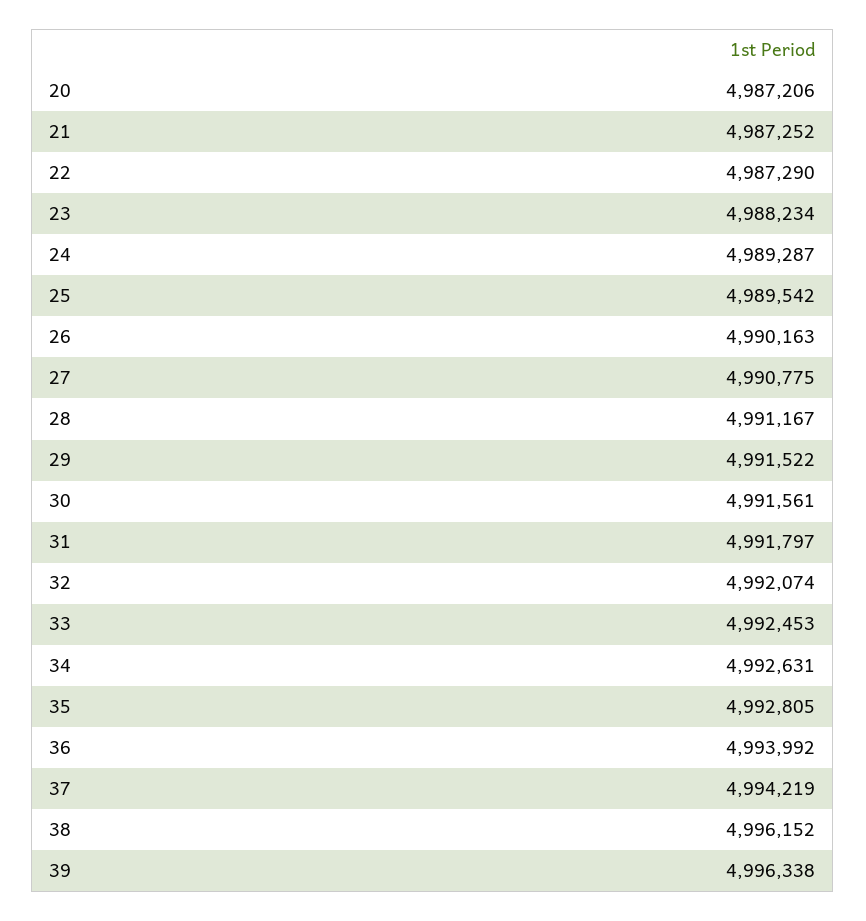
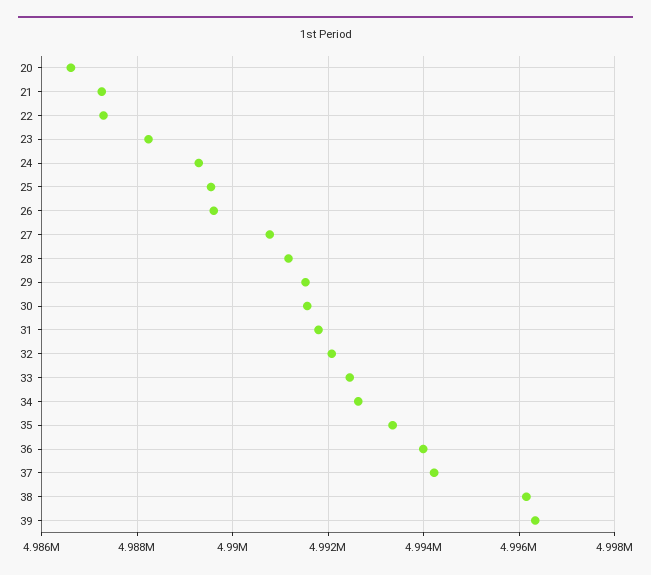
  {
-   "20": 4987206,
+   "20": 4986600,
    "21": 4987252,
    "22": 4987290,
    "23": 4988234,
    "24": 4989287,
    "25": 4989542,
-   "26": 4990163,
+   "26": 4989600,
    "27": 4990775,
    "28": 4991167,
    "29": 4991522,
    "30": 4991561,
    "31": 4991797,
    "32": 4992074,
    "33": 4992453,
    "34": 4992631,
-   "35": 4992805,
+   "35": 4993400,
    "36": 4993992,
    "37": 4994219,
    "38": 4996152,
    "39": 4996338
  }

